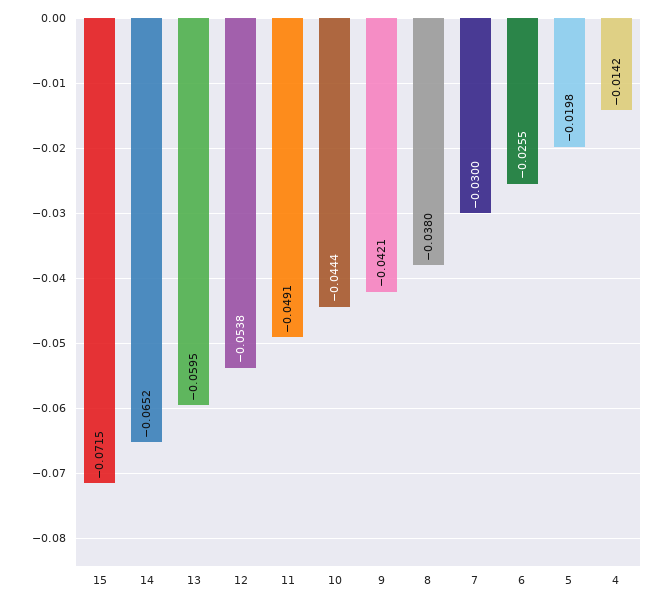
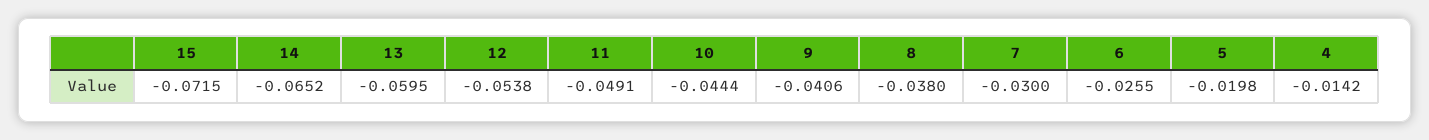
  {
    "15": -0.0715,
    "14": -0.0652,
    "13": -0.0595,
    "12": -0.0538,
    "11": -0.0491,
    "10": -0.0444,
-   "9": -0.0421,
+   "9": -0.0406,
    "8": -0.038,
    "7": -0.03,
    "6": -0.0255,
    "5": -0.0198,
    "4": -0.0142
  }

